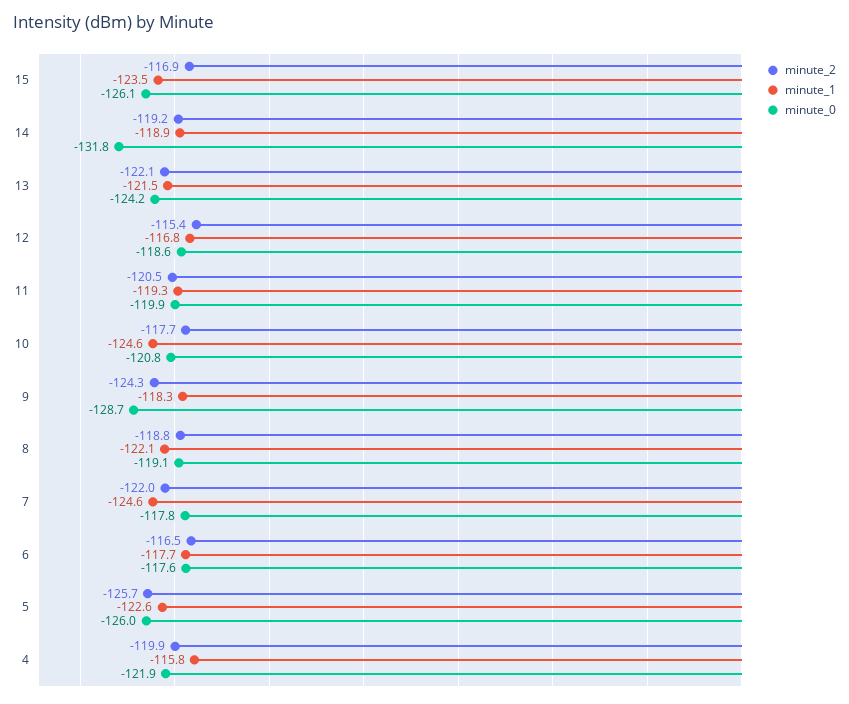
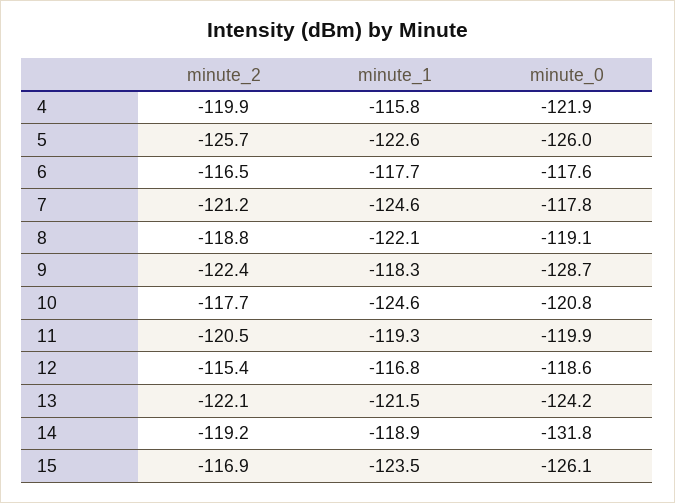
  {
    "minute_2": {
      "15": -116.9,
      "14": -119.2,
      "13": -122.1,
      "12": -115.4,
      "11": -120.5,
      "10": -117.7,
-     "9": -124.3,
+     "9": -122.4,
      "8": -118.8,
-     "7": -122,
+     "7": -121.2,
      "6": -116.5,
      "5": -125.7,
      "4": -119.9
    },
    "minute_1": {
      "15": -123.5,
      "14": -118.9,
      "13": -121.5,
      "12": -116.8,
      "11": -119.3,
      "10": -124.6,
      "9": -118.3,
      "8": -122.1,
      "7": -124.6,
      "6": -117.7,
      "5": -122.6,
      "4": -115.8
    },
    "minute_0": {
      "15": -126.1,
      "14": -131.8,
      "13": -124.2,
      "12": -118.6,
      "11": -119.9,
      "10": -120.8,
      "9": -128.7,
      "8": -119.1,
      "7": -117.8,
      "6": -117.6,
      "5": -126,
      "4": -121.9
    }
  }

